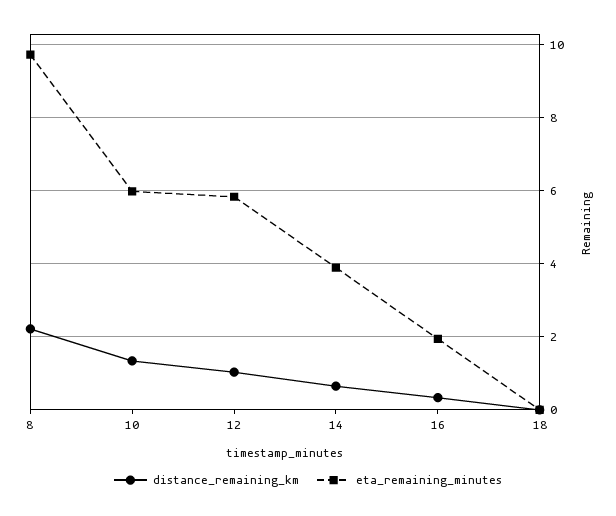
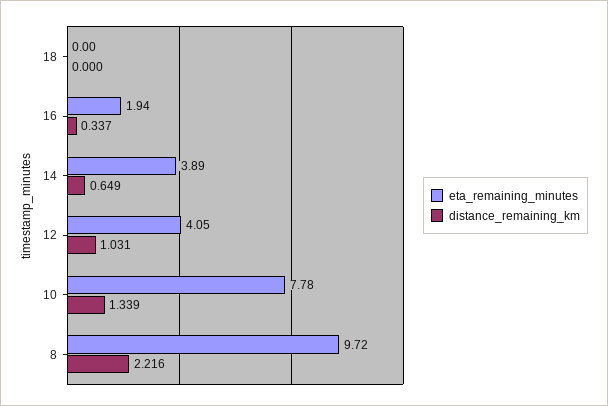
  {
    "distance_remaining_km": {
      "8": 2.216,
      "10": 1.339,
      "12": 1.031,
      "14": 0.649,
      "16": 0.337,
      "18": 0
    },
    "eta_remaining_minutes": {
      "8": 9.72,
-     "10": 6,
+     "10": 7.78,
-     "12": 5.8,
+     "12": 4.05,
      "14": 3.89,
      "16": 1.94,
      "18": 0
    }
  }

